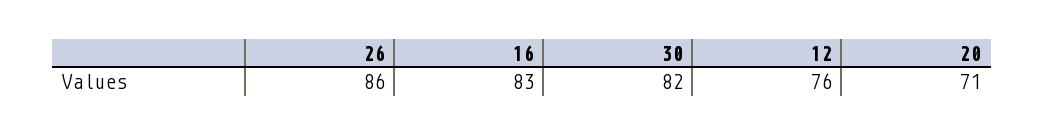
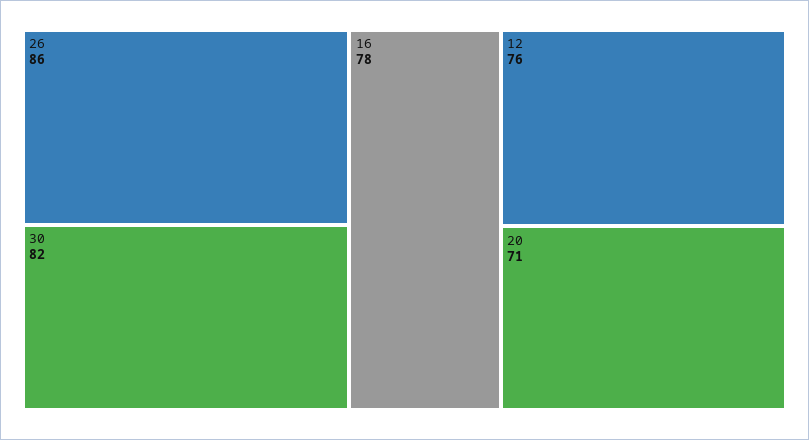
  {
    "26": 86,
-   "16": 83,
+   "16": 78,
    "30": 82,
    "12": 76,
    "20": 71
  }

